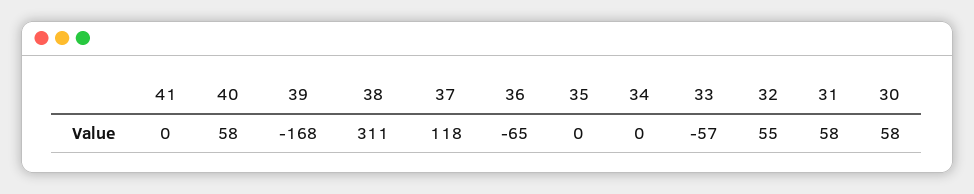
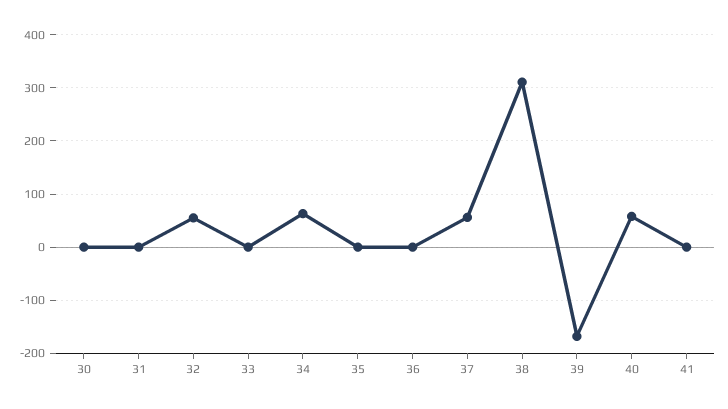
  {
    "41": 0,
    "40": 58,
    "39": -168,
    "38": 311,
-   "37": 118,
+   "37": 60,
-   "36": -65,
+   "36": 0,
    "35": 0,
-   "34": 0,
+   "34": 60,
-   "33": -57,
+   "33": 0,
    "32": 55,
-   "31": 58,
+   "31": 0,
-   "30": 58
+   "30": 0
  }

